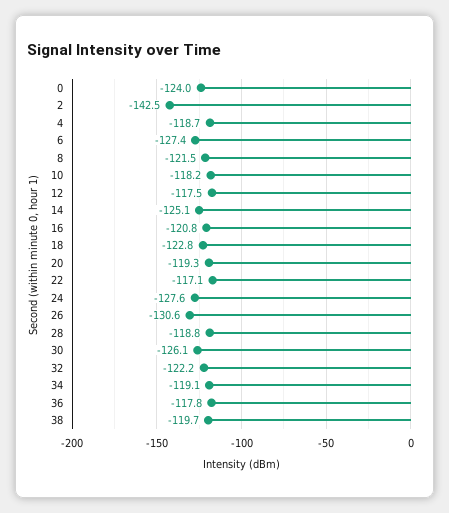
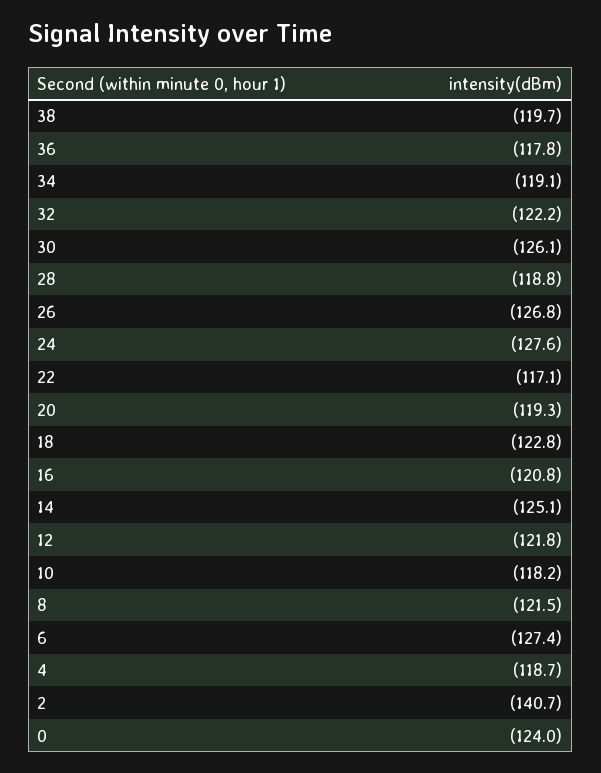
  {
    "0": -124,
-   "2": -142.5,
+   "2": -140.7,
    "4": -118.7,
    "6": -127.4,
    "8": -121.5,
    "10": -118.2,
-   "12": -117.5,
+   "12": -121.8,
    "14": -125.1,
    "16": -120.8,
    "18": -122.8,
    "20": -119.3,
    "22": -117.1,
    "24": -127.6,
-   "26": -130.6,
+   "26": -126.8,
    "28": -118.8,
    "30": -126.1,
    "32": -122.2,
    "34": -119.1,
    "36": -117.8,
    "38": -119.7
  }

